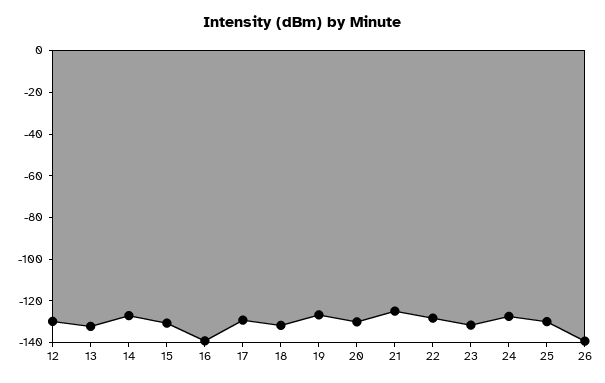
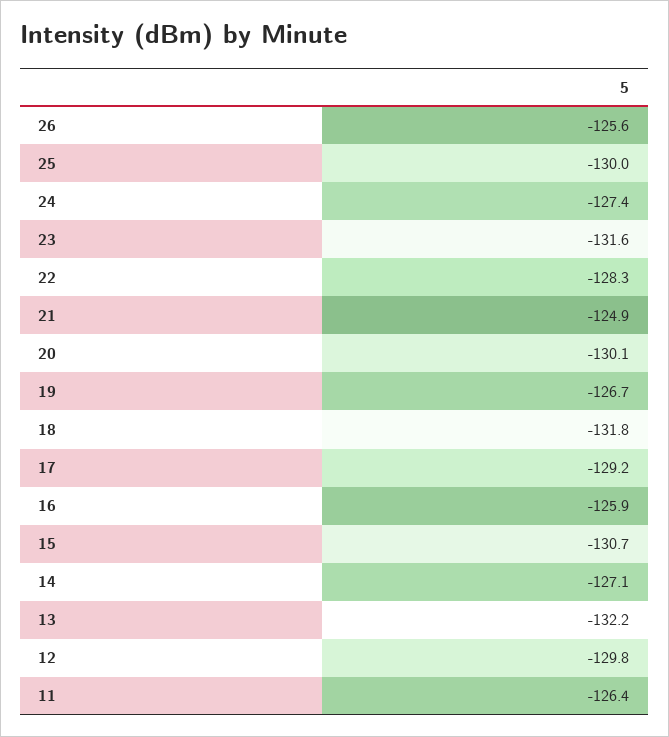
  {
    "12": -129.8,
    "13": -132.2,
    "14": -127.1,
    "15": -130.7,
-   "16": -140,
+   "16": -125.9,
    "17": -129.2,
    "18": -131.8,
    "19": -126.7,
    "20": -130.1,
    "21": -124.9,
    "22": -128.3,
    "23": -131.6,
    "24": -127.4,
    "25": -130,
-   "26": -140
+   "26": -125.6,
+   "11": -126.4
  }

